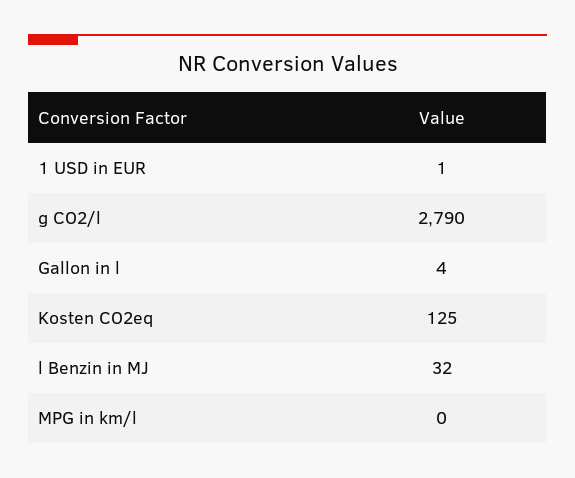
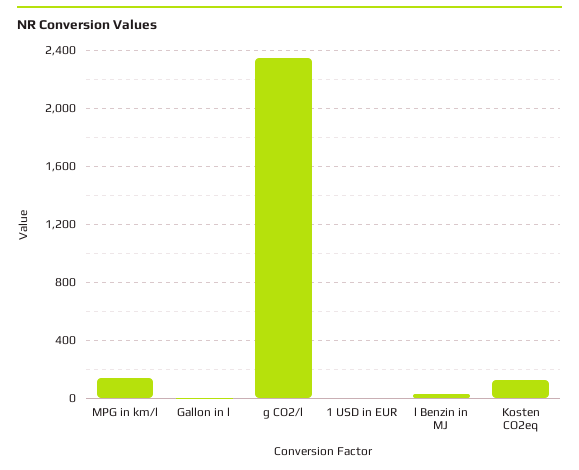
  {
    "1 USD in EUR": 1,
-   "g CO2/l": 2790,
+   "g CO2/l": 2350,
    "Gallon in l": 4,
    "Kosten CO2eq": 125,
    "l Benzin in MJ": 32,
-   "MPG in km/l": 0
+   "MPG in km/l": 150
  }

